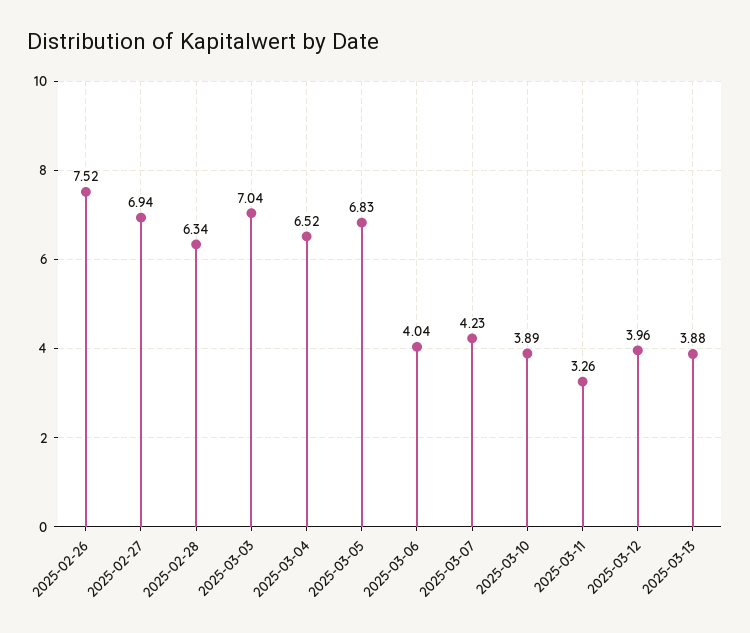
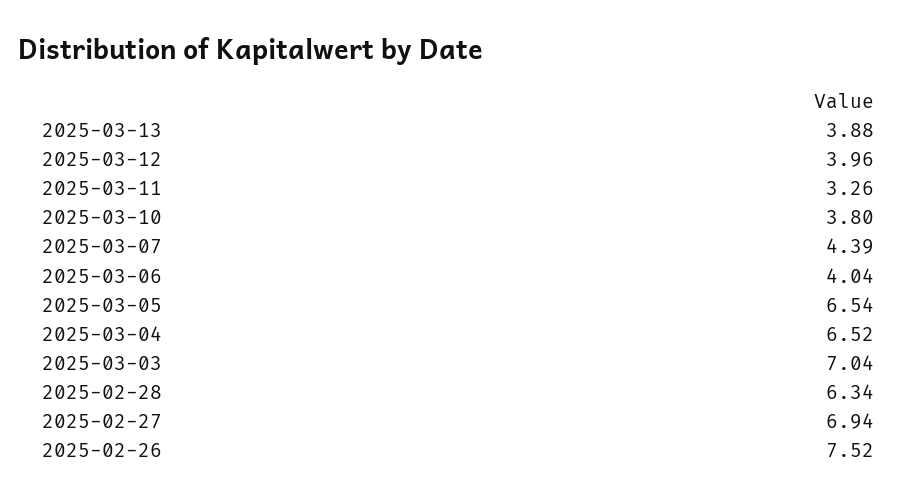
  {
    "2025-02-26": 7.52,
    "2025-02-27": 6.94,
    "2025-02-28": 6.34,
    "2025-03-03": 7.04,
    "2025-03-04": 6.52,
-   "2025-03-05": 6.83,
+   "2025-03-05": 6.54,
    "2025-03-06": 4.04,
-   "2025-03-07": 4.23,
+   "2025-03-07": 4.39,
-   "2025-03-10": 3.89,
+   "2025-03-10": 3.8,
    "2025-03-11": 3.26,
    "2025-03-12": 3.96,
    "2025-03-13": 3.88
  }

